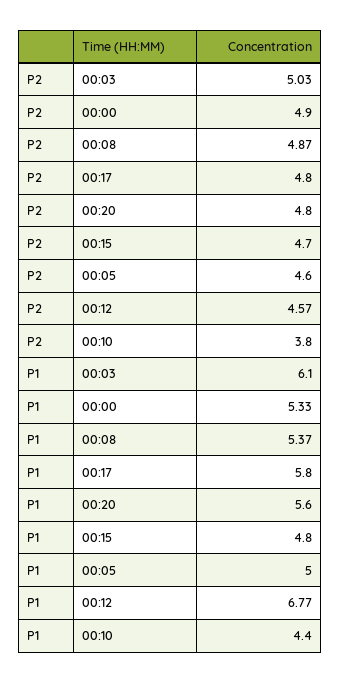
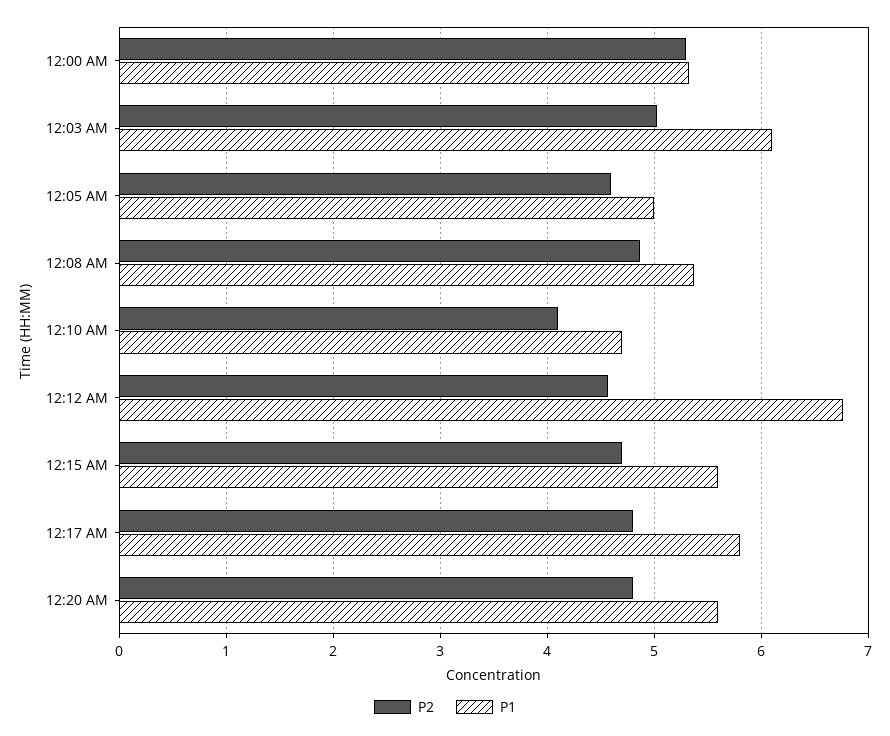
  {
    "P2": {
      "00:03": 5.03,
-     "00:00": 4.9,
+     "00:00": 5.3,
      "00:08": 4.87,
      "00:17": 4.8,
      "00:20": 4.8,
      "00:15": 4.7,
      "00:05": 4.6,
      "00:12": 4.57,
-     "00:10": 3.8
+     "00:10": 4.1
    },
    "P1": {
      "00:03": 6.1,
      "00:00": 5.33,
      "00:08": 5.37,
      "00:17": 5.8,
      "00:20": 5.6,
-     "00:15": 4.8,
+     "00:15": 5.6,
      "00:05": 5,
      "00:12": 6.77,
-     "00:10": 4.4
+     "00:10": 4.7
    }
  }

